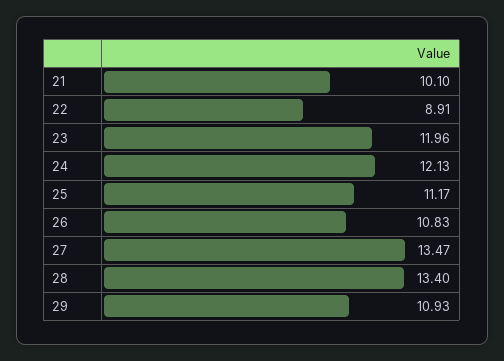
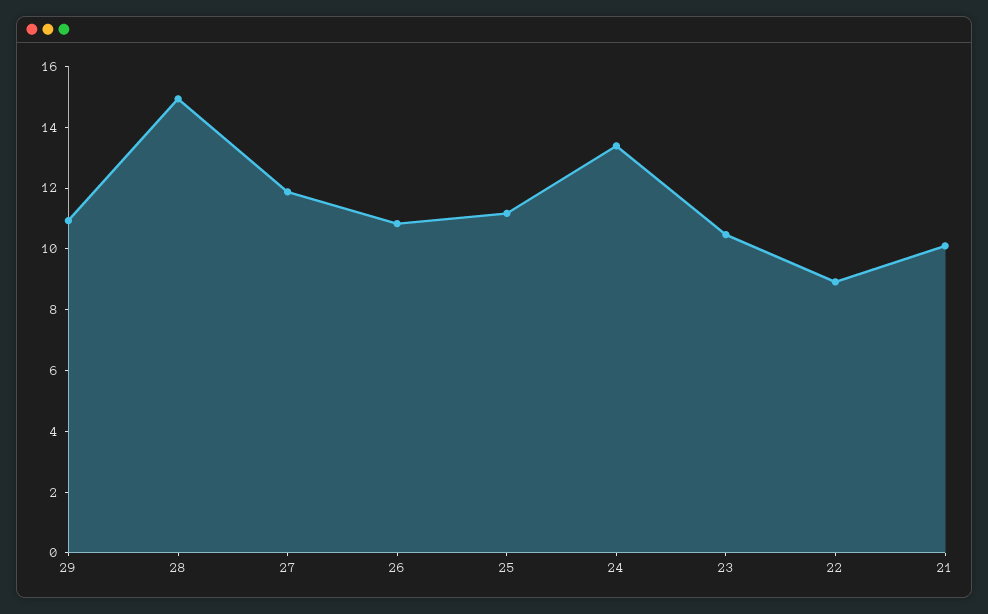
  {
    "21": 10.1,
    "22": 8.91,
-   "23": 11.96,
+   "23": 10.5,
-   "24": 12.13,
+   "24": 13.5,
    "25": 11.17,
    "26": 10.83,
-   "27": 13.47,
+   "27": 12,
-   "28": 13.4,
+   "28": 15,
    "29": 10.93
  }

